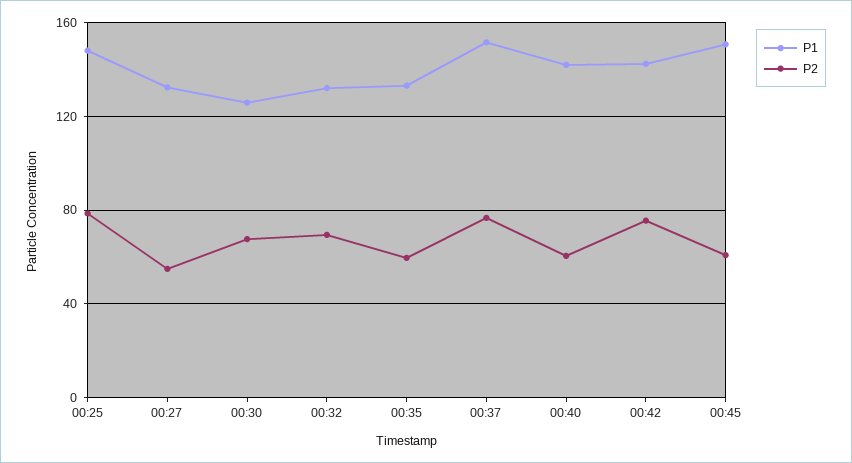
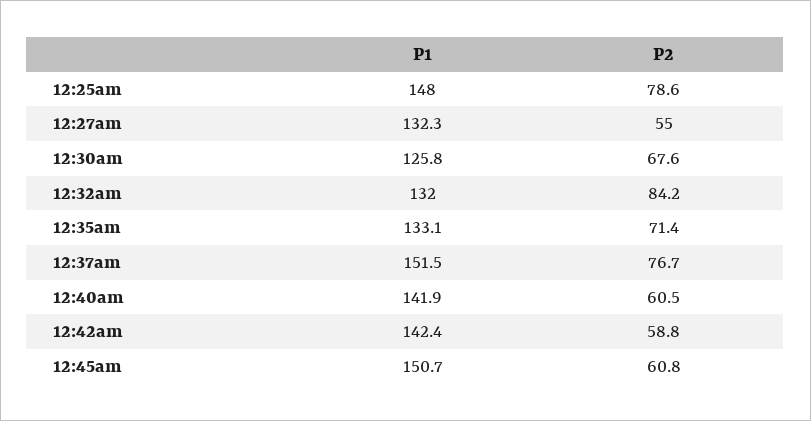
  {
    "P1": {
      "00:25": 148,
      "00:27": 132.3,
      "00:30": 125.8,
      "00:32": 132,
      "00:35": 133.1,
      "00:37": 151.5,
      "00:40": 141.9,
      "00:42": 142.4,
      "00:45": 150.7
    },
    "P2": {
      "00:25": 78.6,
      "00:27": 55,
      "00:30": 67.6,
-     "00:32": 70,
+     "00:32": 84.2,
-     "00:35": 60,
+     "00:35": 71.4,
      "00:37": 76.7,
      "00:40": 60.5,
-     "00:42": 75,
+     "00:42": 58.8,
      "00:45": 60.8
    }
  }

